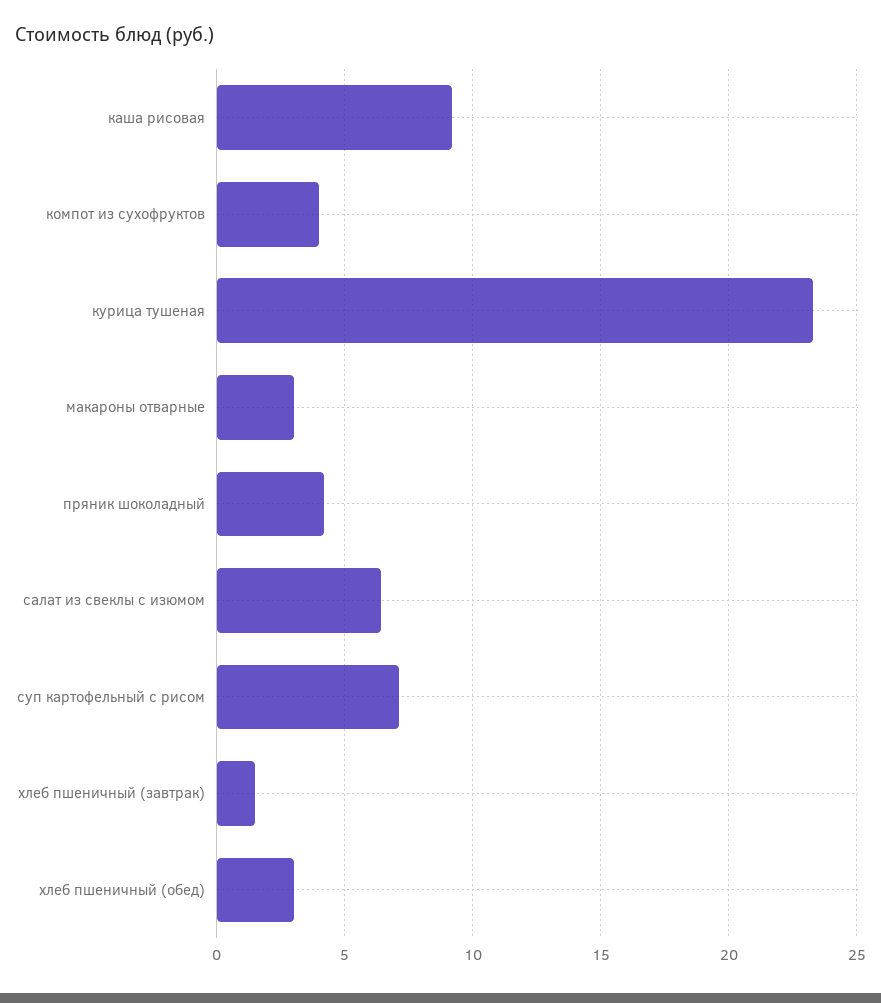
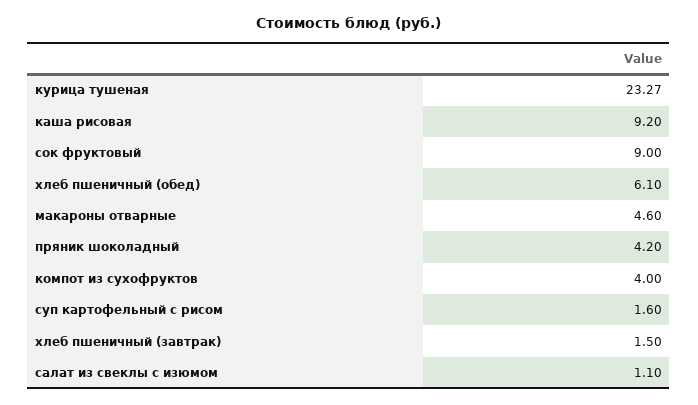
  {
    "каша рисовая": 9.2,
    "компот из сухофруктов": 4,
    "курица тушеная": 23.27,
-   "макароны отварные": 3,
+   "макароны отварные": 4.6,
    "пряник шоколадный": 4.2,
-   "салат из свеклы с изюмом": 6.5,
+   "салат из свеклы с изюмом": 1.1,
-   "суп картофельный с рисом": 7,
+   "суп картофельный с рисом": 1.6,
    "хлеб пшеничный (завтрак)": 1.5,
-   "хлеб пшеничный (обед)": 3
+   "хлеб пшеничный (обед)": 6.1,
+   "сок фруктовый": 9
  }

